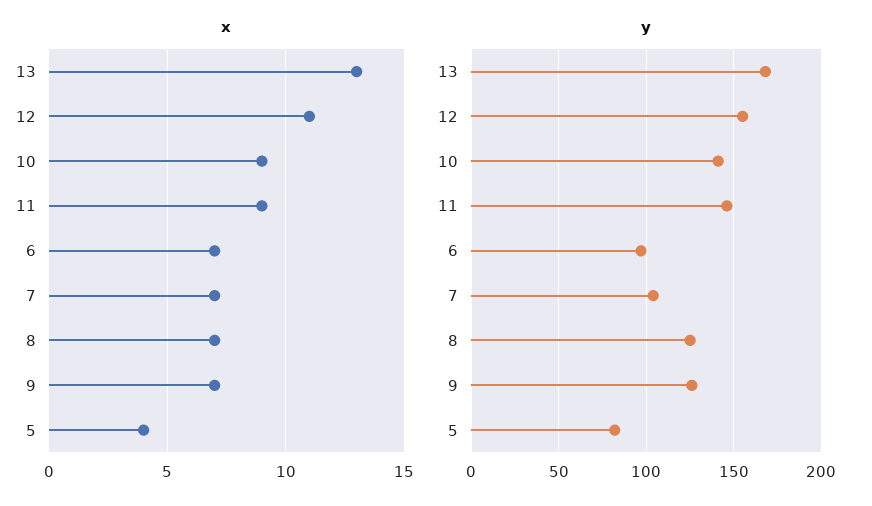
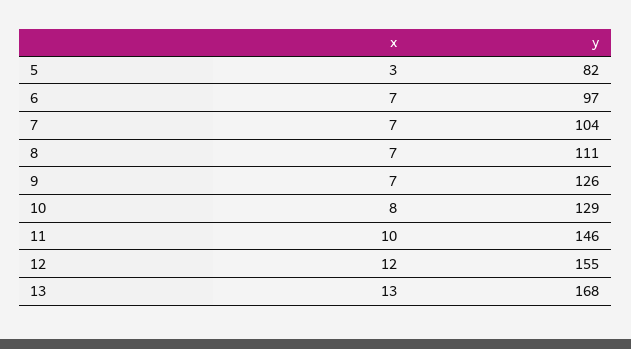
  {
    "x": {
      "13": 13,
-     "12": 11,
+     "12": 12,
-     "10": 9,
+     "10": 8,
-     "11": 9,
+     "11": 10,
      "6": 7,
      "7": 7,
      "8": 7,
      "9": 7,
-     "5": 4
+     "5": 3
    },
    "y": {
      "13": 168,
      "12": 155,
-     "10": 140,
+     "10": 129,
      "11": 146,
      "6": 97,
      "7": 104,
-     "8": 125,
+     "8": 111,
      "9": 126,
      "5": 82
    }
  }

